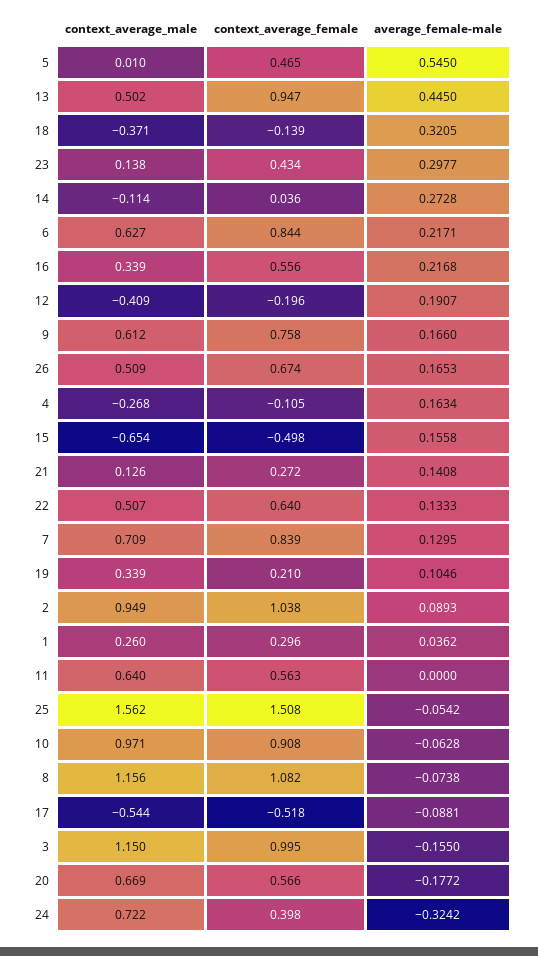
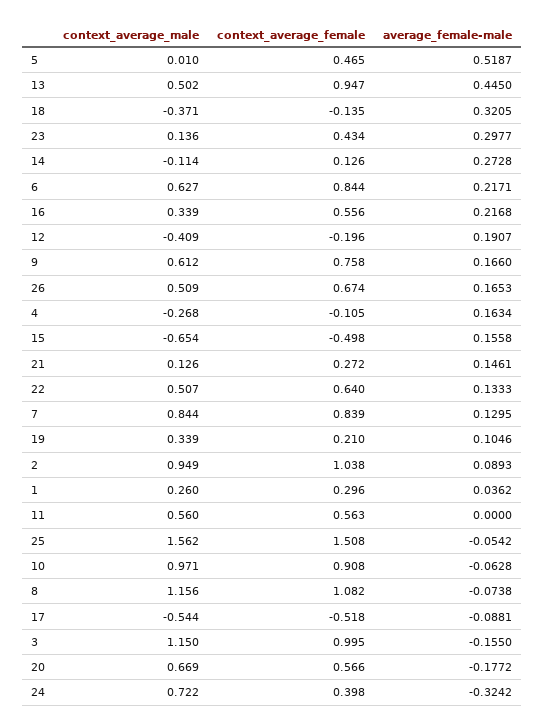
  {
    "context_average_male": {
      "5": 0.01,
      "13": 0.502,
      "18": -0.371,
-     "23": 0.138,
+     "23": 0.136,
      "14": -0.114,
      "6": 0.627,
      "16": 0.339,
      "12": -0.409,
      "9": 0.612,
      "26": 0.509,
      "4": -0.268,
      "15": -0.654,
      "21": 0.126,
      "22": 0.507,
-     "7": 0.709,
+     "7": 0.844,
      "19": 0.339,
      "2": 0.949,
      "1": 0.26,
-     "11": 0.64,
+     "11": 0.56,
      "25": 1.562,
      "10": 0.971,
      "8": 1.156,
      "17": -0.544,
      "3": 1.15,
      "20": 0.669,
      "24": 0.722
    },
    "context_average_female": {
      "5": 0.465,
      "13": 0.947,
-     "18": -0.139,
+     "18": -0.135,
      "23": 0.434,
-     "14": 0.036,
+     "14": 0.126,
      "6": 0.844,
      "16": 0.556,
      "12": -0.196,
      "9": 0.758,
      "26": 0.674,
      "4": -0.105,
      "15": -0.498,
      "21": 0.272,
      "22": 0.64,
      "7": 0.839,
      "19": 0.21,
      "2": 1.038,
      "1": 0.296,
      "11": 0.563,
      "25": 1.508,
      "10": 0.908,
      "8": 1.082,
      "17": -0.518,
      "3": 0.995,
      "20": 0.566,
      "24": 0.398
    },
    "average_female-male": {
-     "5": 0.545,
+     "5": 0.5187,
      "13": 0.445,
      "18": 0.3205,
      "23": 0.2977,
      "14": 0.2728,
      "6": 0.2171,
      "16": 0.2168,
      "12": 0.1907,
      "9": 0.166,
      "26": 0.1653,
      "4": 0.1634,
      "15": 0.1558,
-     "21": 0.1408,
+     "21": 0.1461,
      "22": 0.1333,
      "7": 0.1295,
      "19": 0.1046,
      "2": 0.0893,
      "1": 0.0362,
      "11": 0,
      "25": -0.0542,
      "10": -0.0628,
      "8": -0.0738,
      "17": -0.0881,
      "3": -0.155,
      "20": -0.1772,
      "24": -0.3242
    }
  }

